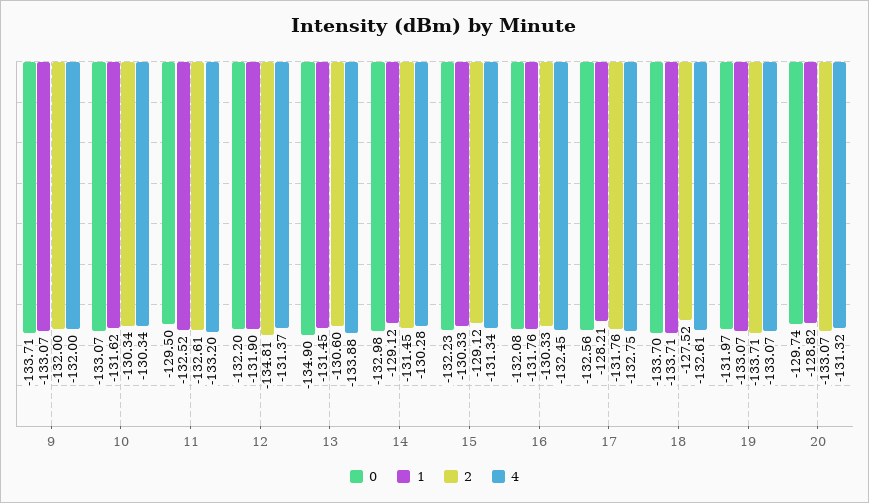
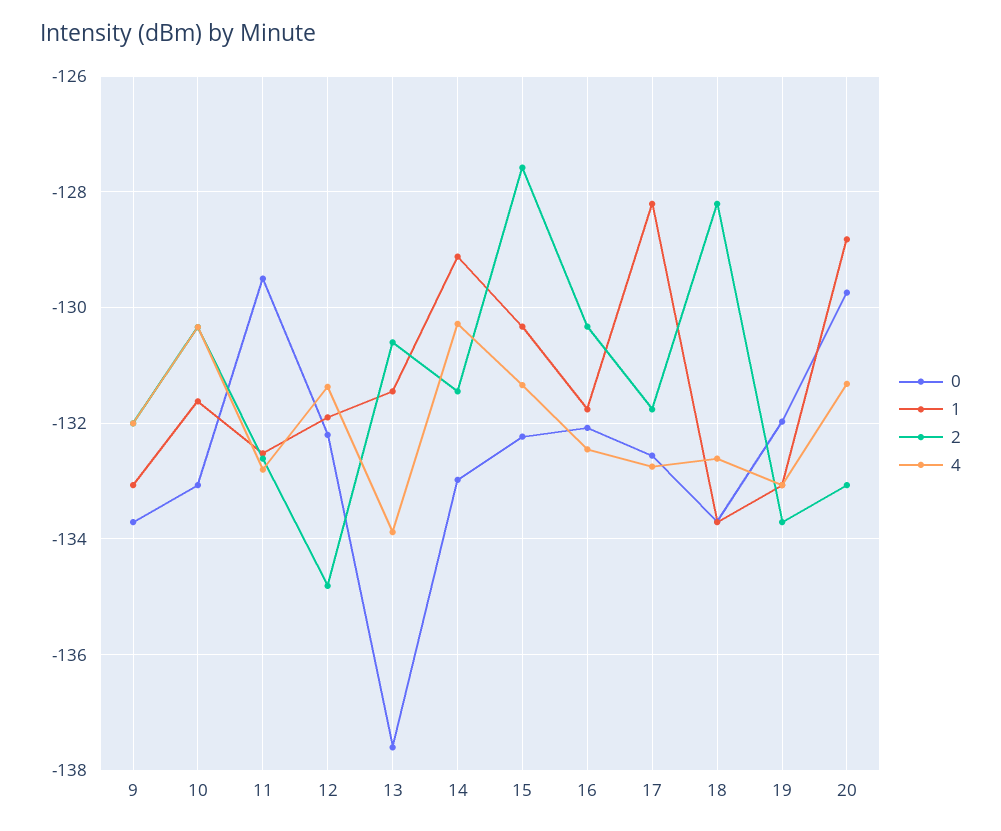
  {
    "0": {
      "9": -133.71,
      "10": -133.07,
      "11": -129.5,
      "12": -132.2,
-     "13": -134.9,
+     "13": -137.6,
      "14": -132.98,
      "15": -132.23,
      "16": -132.08,
      "17": -132.56,
      "18": -133.7,
      "19": -131.97,
      "20": -129.74
    },
    "1": {
      "9": -133.07,
      "10": -131.62,
      "11": -132.52,
      "12": -131.9,
      "13": -131.45,
      "14": -129.12,
      "15": -130.33,
      "16": -131.76,
      "17": -128.21,
      "18": -133.71,
      "19": -133.07,
      "20": -128.82
    },
    "2": {
      "9": -132,
      "10": -130.34,
      "11": -132.61,
      "12": -134.81,
      "13": -130.6,
      "14": -131.45,
-     "15": -129.12,
+     "15": -127.6,
      "16": -130.33,
      "17": -131.76,
-     "18": -127.52,
+     "18": -128.2,
      "19": -133.71,
      "20": -133.07
    },
    "4": {
      "9": -132,
      "10": -130.34,
-     "11": -133.2,
+     "11": -132.8,
      "12": -131.37,
      "13": -133.88,
      "14": -130.28,
      "15": -131.34,
      "16": -132.45,
      "17": -132.75,
      "18": -132.61,
      "19": -133.07,
      "20": -131.32
    }
  }

